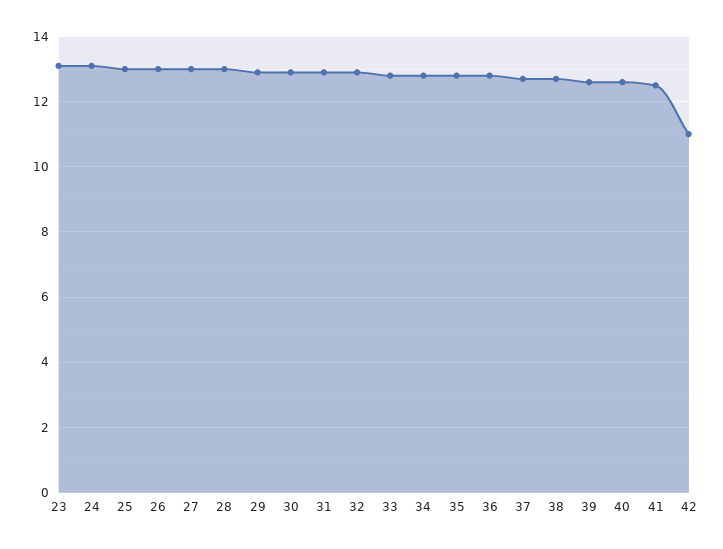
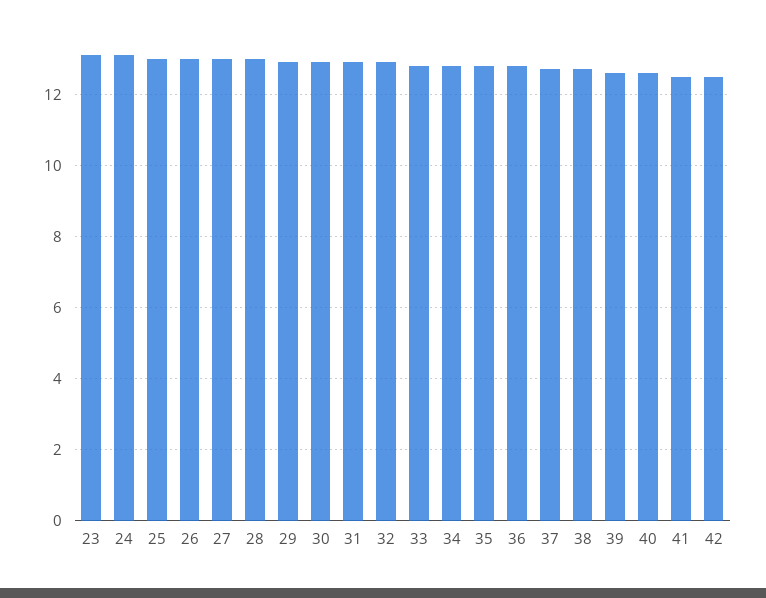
  {
    "23": 13,
    "24": 13,
    "25": 13,
    "26": 13,
    "27": 13,
    "28": 13,
    "29": 13,
    "30": 13,
    "31": 13,
    "32": 13,
    "33": 13,
    "34": 13,
    "35": 13,
    "36": 13,
    "37": 12.5,
    "38": 12.5,
    "39": 12.5,
    "40": 12.5,
    "41": 12.5,
-   "42": 11
+   "42": 12.5
  }

